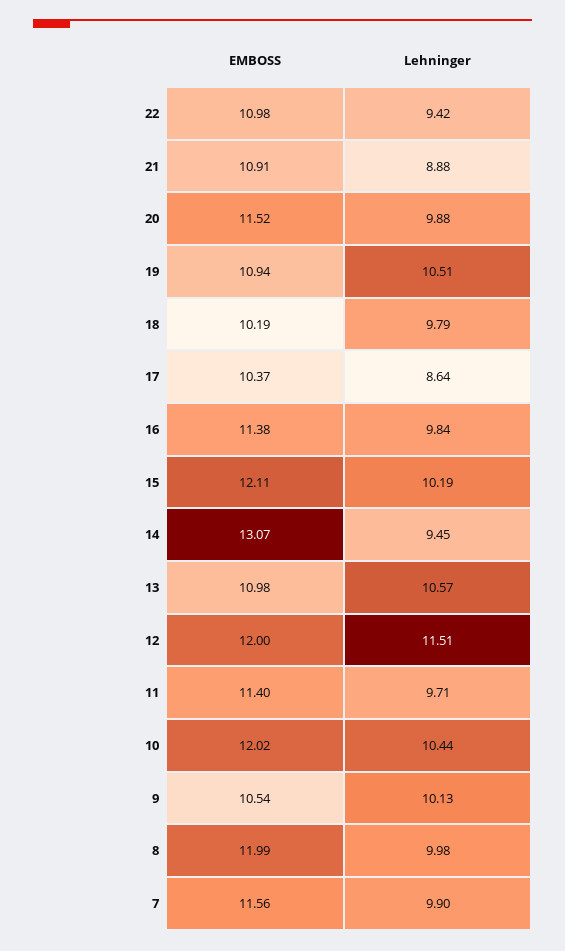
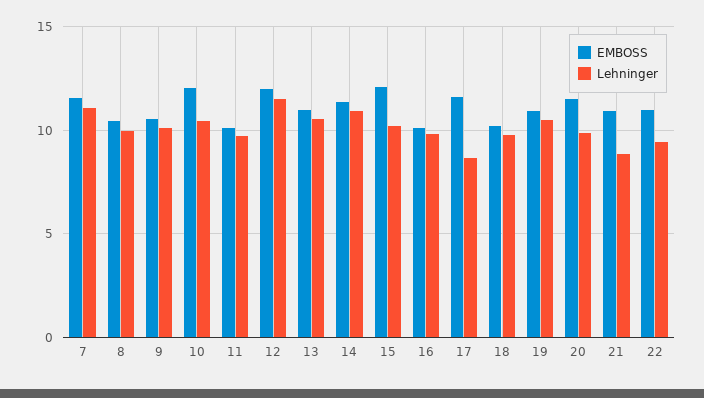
  {
    "EMBOSS": {
      "22": 10.98,
      "21": 10.91,
      "20": 11.52,
      "19": 10.94,
      "18": 10.19,
-     "17": 10.37,
+     "17": 11.5,
-     "16": 11.38,
+     "16": 10,
      "15": 12.11,
-     "14": 13.07,
+     "14": 11.5,
      "13": 10.98,
      "12": 12,
-     "11": 11.4,
+     "11": 10,
      "10": 12.02,
      "9": 10.54,
-     "8": 11.99,
+     "8": 10.5,
      "7": 11.56
    },
    "Lehninger": {
      "22": 9.42,
      "21": 8.88,
      "20": 9.88,
      "19": 10.51,
      "18": 9.79,
      "17": 8.64,
      "16": 9.84,
      "15": 10.19,
-     "14": 9.45,
+     "14": 11,
      "13": 10.57,
      "12": 11.51,
      "11": 9.71,
      "10": 10.44,
      "9": 10.13,
      "8": 9.98,
-     "7": 9.9
+     "7": 11
    }
  }

